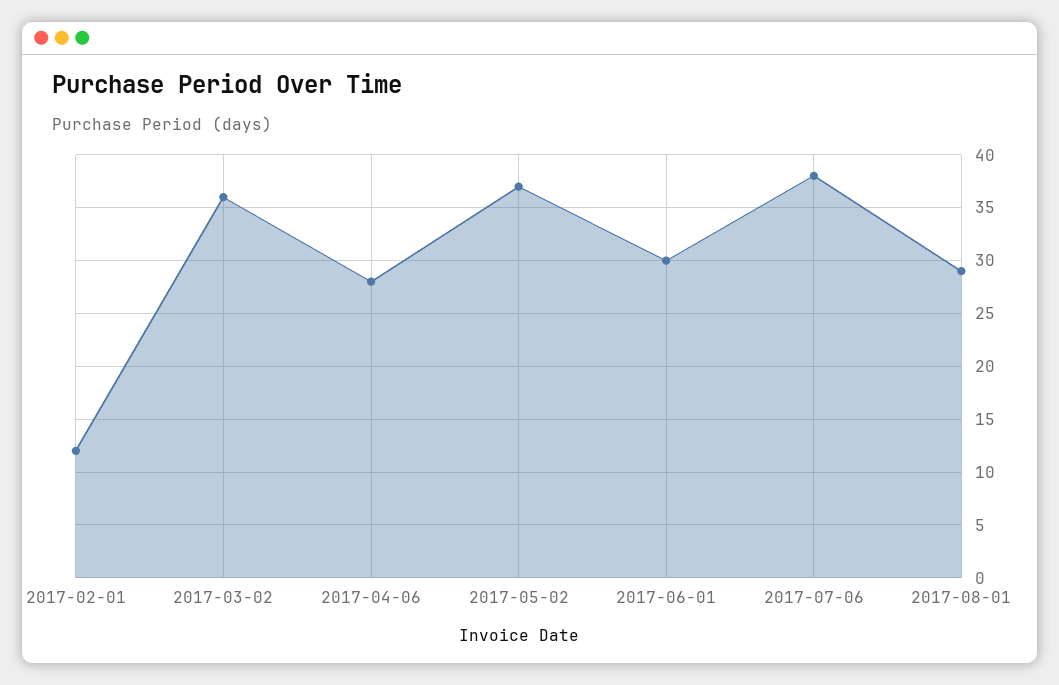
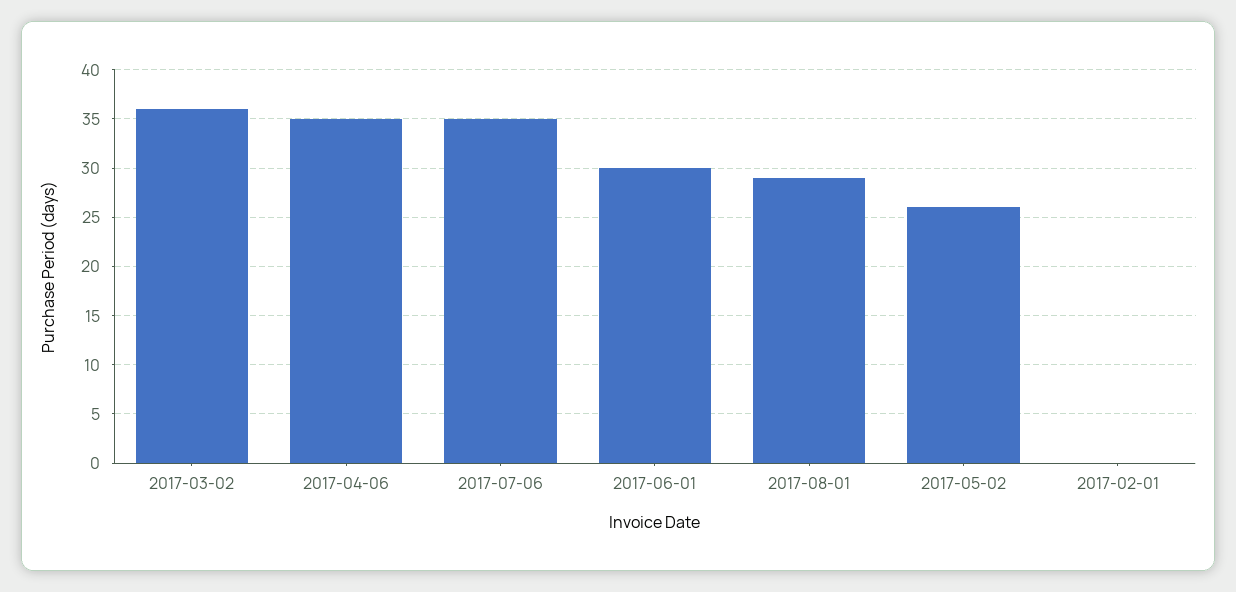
  {
-   "2017-02-01": 12,
+   "2017-02-01": 0,
    "2017-03-02": 36,
-   "2017-04-06": 28,
+   "2017-04-06": 35,
-   "2017-05-02": 37,
+   "2017-05-02": 26,
    "2017-06-01": 30,
-   "2017-07-06": 38,
+   "2017-07-06": 35,
    "2017-08-01": 29
  }

